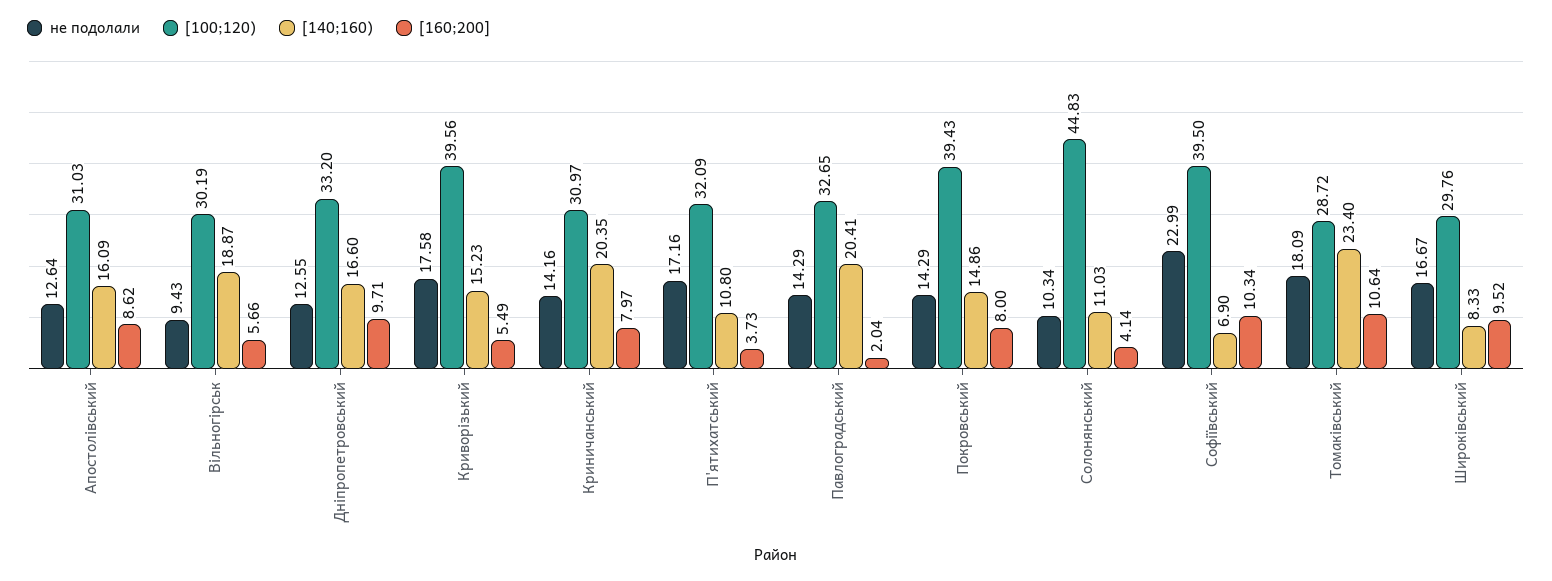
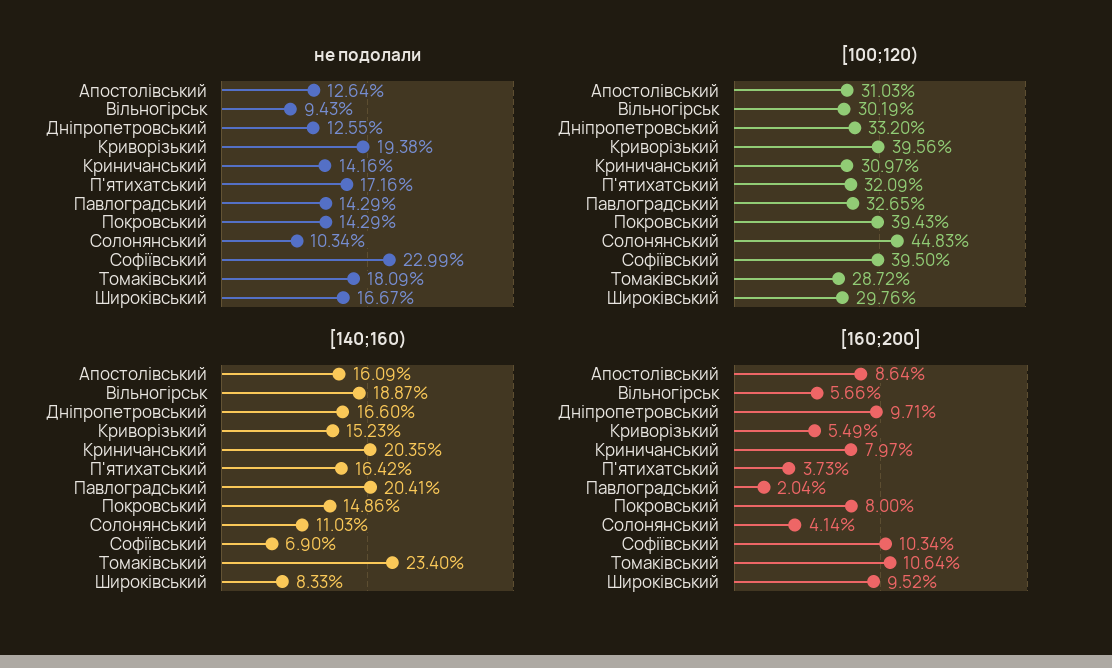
  {
    "не подолали": {
      "Апостолівський": 12.64,
      "Вільногірськ": 9.43,
      "Дніпропетровський": 12.55,
-     "Криворізький": 17.58,
+     "Криворізький": 19.38,
      "Криничанський": 14.16,
      "П'ятихатський": 17.16,
      "Павлоградський": 14.29,
      "Покровський": 14.29,
      "Солонянський": 10.34,
      "Софіївський": 22.99,
      "Томаківський": 18.09,
      "Широківський": 16.67
    },
    "[100;120)": {
      "Апостолівський": 31.03,
      "Вільногірськ": 30.19,
      "Дніпропетровський": 33.2,
      "Криворізький": 39.56,
      "Криничанський": 30.97,
      "П'ятихатський": 32.09,
      "Павлоградський": 32.65,
      "Покровський": 39.43,
      "Солонянський": 44.83,
      "Софіївський": 39.5,
      "Томаківський": 28.72,
      "Широківський": 29.76
    },
    "[140;160)": {
      "Апостолівський": 16.09,
      "Вільногірськ": 18.87,
      "Дніпропетровський": 16.6,
      "Криворізький": 15.23,
      "Криничанський": 20.35,
-     "П'ятихатський": 10.8,
+     "П'ятихатський": 16.42,
      "Павлоградський": 20.41,
      "Покровський": 14.86,
      "Солонянський": 11.03,
      "Софіївський": 6.9,
      "Томаківський": 23.4,
      "Широківський": 8.33
    },
    "[160;200]": {
-     "Апостолівський": 8.62,
+     "Апостолівський": 8.64,
      "Вільногірськ": 5.66,
      "Дніпропетровський": 9.71,
      "Криворізький": 5.49,
      "Криничанський": 7.97,
      "П'ятихатський": 3.73,
      "Павлоградський": 2.04,
      "Покровський": 8,
      "Солонянський": 4.14,
      "Софіївський": 10.34,
      "Томаківський": 10.64,
      "Широківський": 9.52
    }
  }

